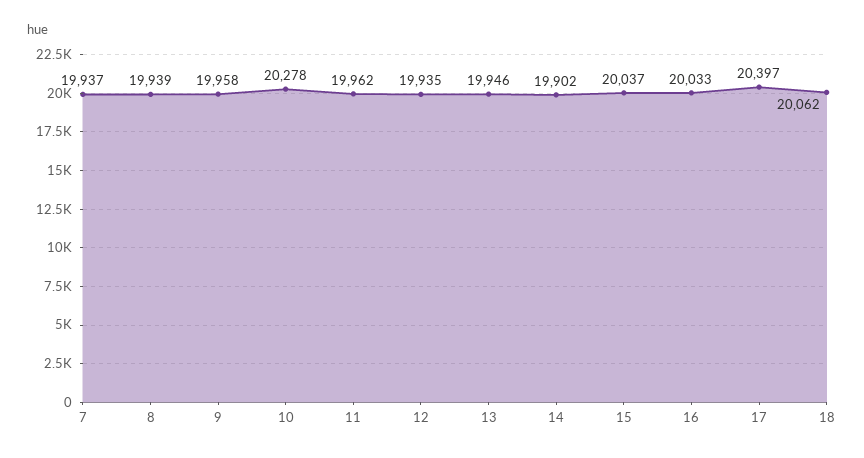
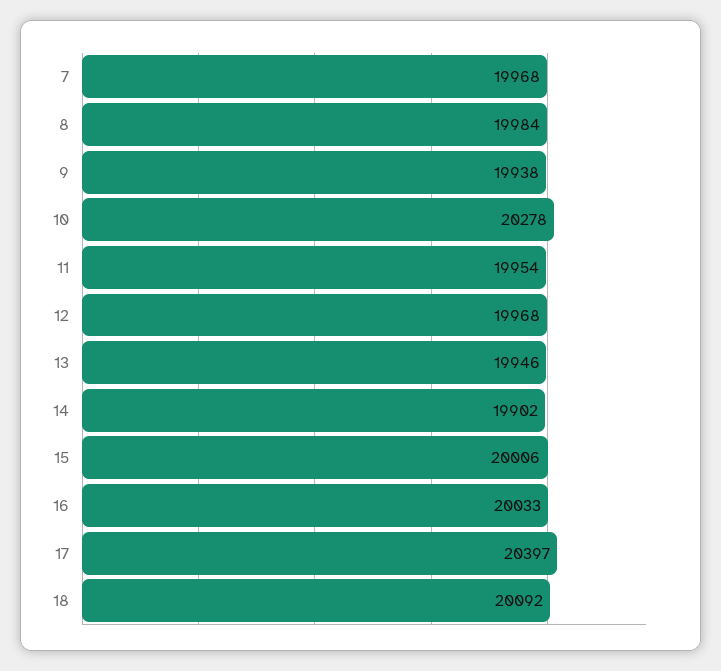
  {
-   "7": 19937,
+   "7": 19968,
-   "8": 19939,
+   "8": 19984,
-   "9": 19958,
+   "9": 19938,
    "10": 20278,
-   "11": 19962,
+   "11": 19954,
-   "12": 19935,
+   "12": 19968,
    "13": 19946,
    "14": 19902,
-   "15": 20037,
+   "15": 20006,
    "16": 20033,
    "17": 20397,
-   "18": 20062
+   "18": 20092
  }

